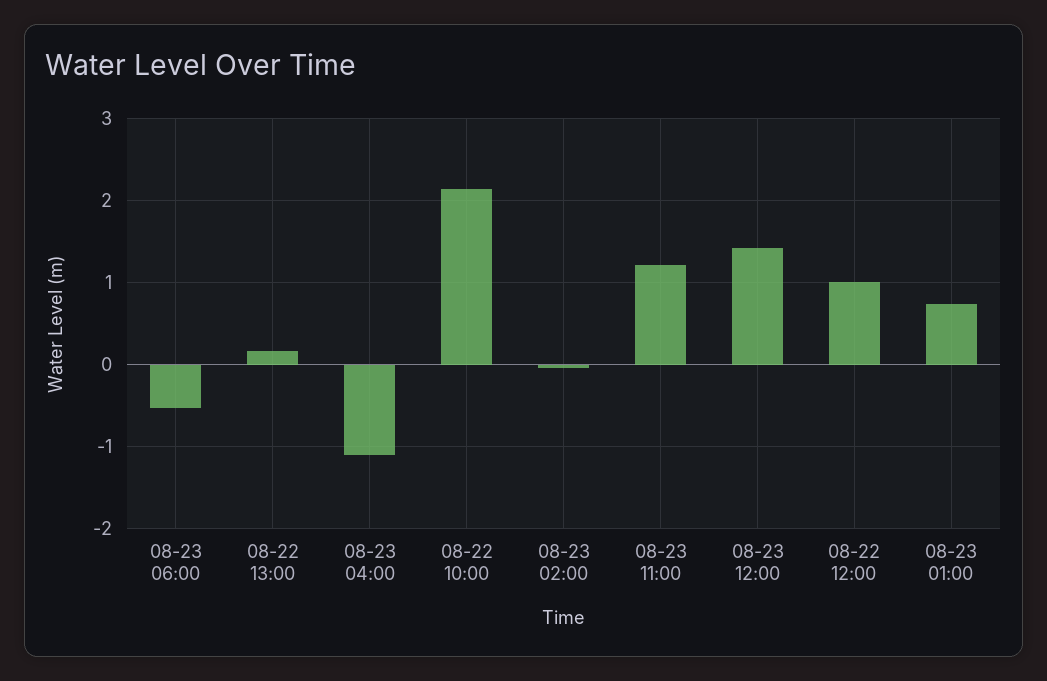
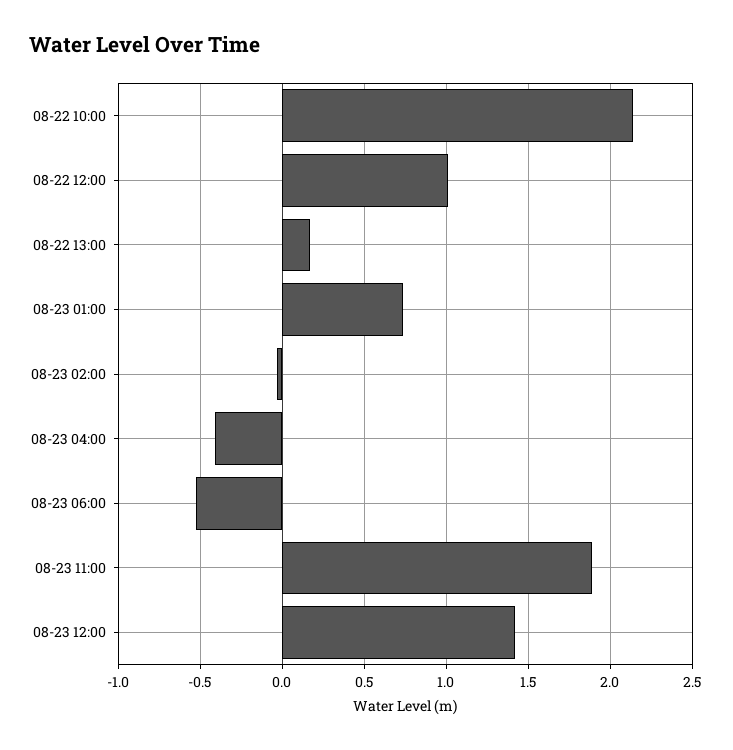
  {
    "08-23 06:00": -0.55,
    "08-22 13:00": 0.15,
-   "08-23 04:00": -1.1,
+   "08-23 04:00": -0.4,
    "08-22 10:00": 2.15,
    "08-23 02:00": -0.05,
-   "08-23 11:00": 1.2,
+   "08-23 11:00": 1.9,
    "08-23 12:00": 1.4,
    "08-22 12:00": 1,
    "08-23 01:00": 0.75
  }

